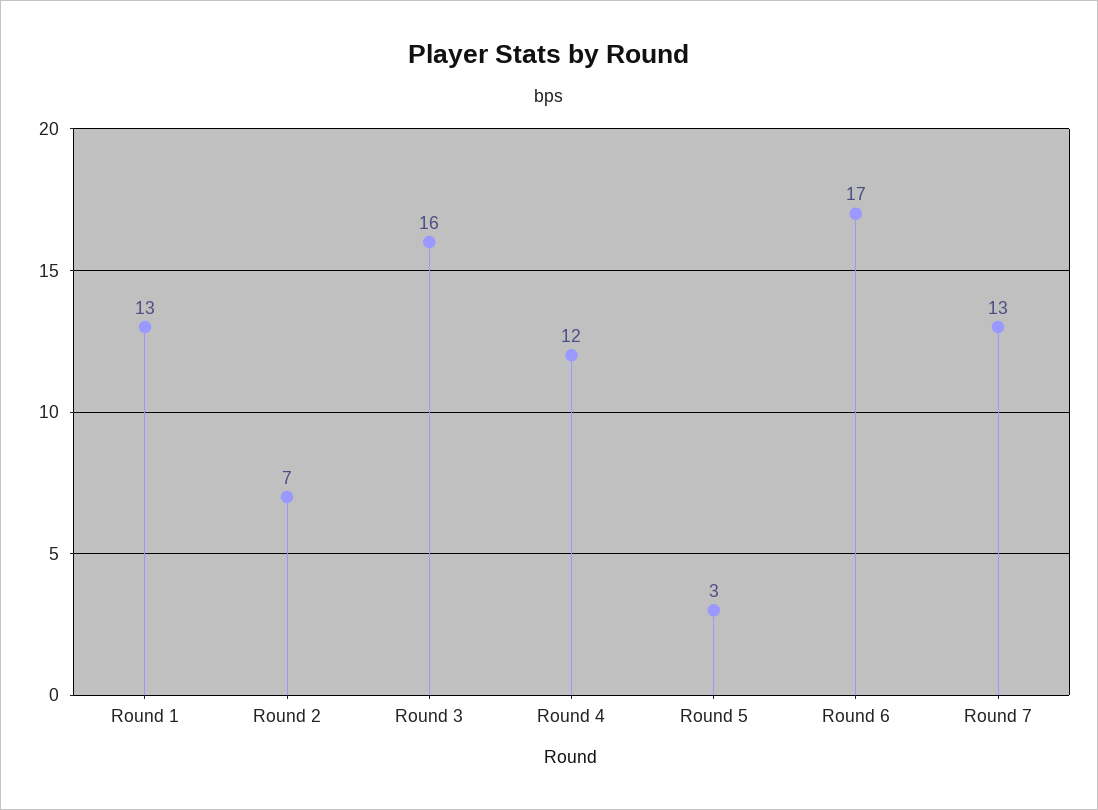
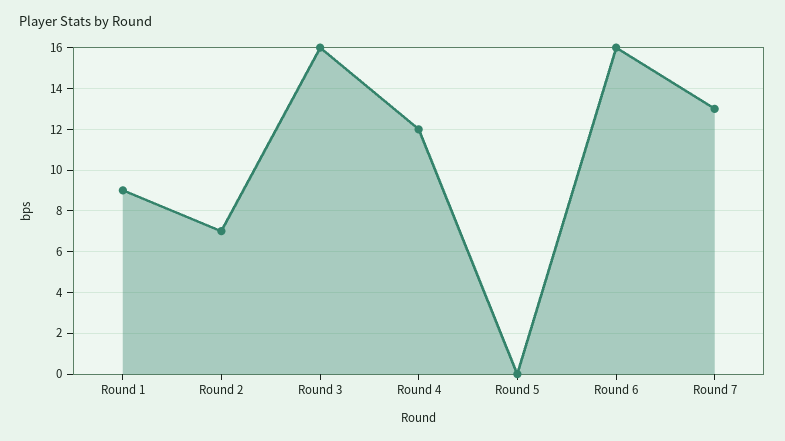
  {
-   "Round 1": 13,
+   "Round 1": 9,
    "Round 2": 7,
    "Round 3": 16,
    "Round 4": 12,
-   "Round 5": 3,
+   "Round 5": 0,
-   "Round 6": 17,
+   "Round 6": 16,
    "Round 7": 13
  }

